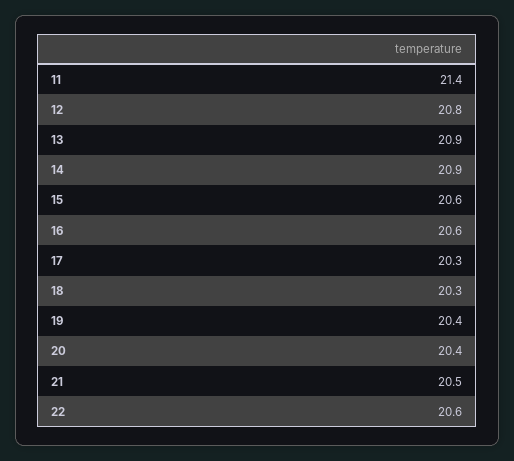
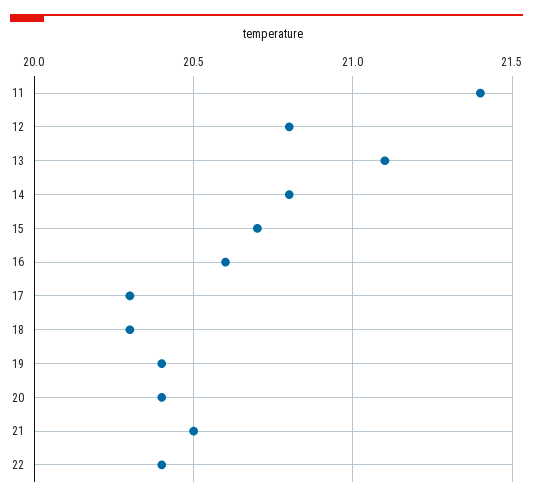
  {
    "11": 21.4,
    "12": 20.8,
-   "13": 20.9,
+   "13": 21.1,
-   "14": 20.9,
+   "14": 20.8,
-   "15": 20.6,
+   "15": 20.7,
    "16": 20.6,
    "17": 20.3,
    "18": 20.3,
    "19": 20.4,
    "20": 20.4,
    "21": 20.5,
-   "22": 20.6
+   "22": 20.4
  }

